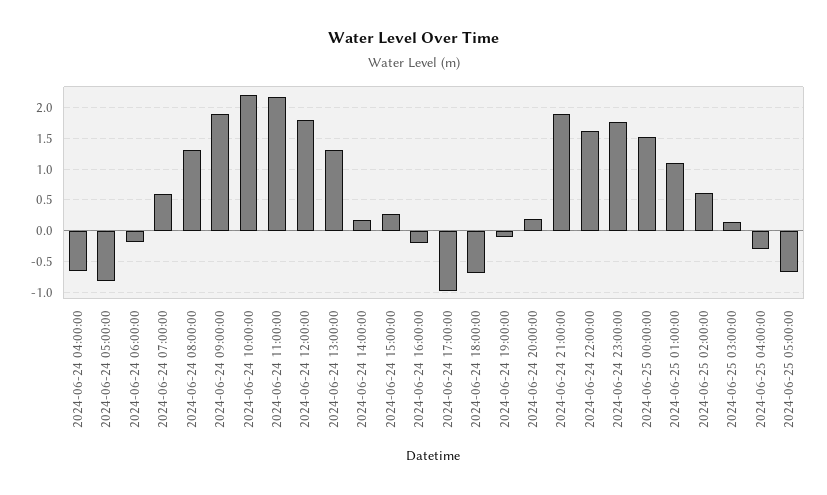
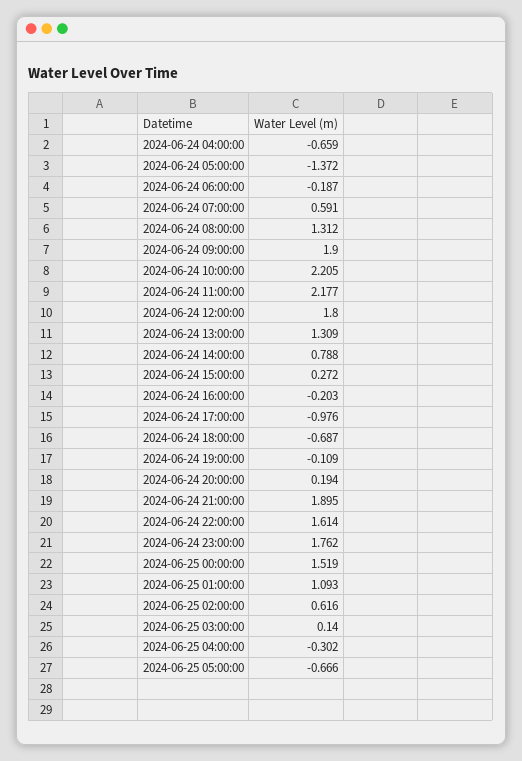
  {
    "2024-06-24 04:00:00": -0.659,
-   "2024-06-24 05:00:00": -0.8,
+   "2024-06-24 05:00:00": -1.372,
    "2024-06-24 06:00:00": -0.187,
    "2024-06-24 07:00:00": 0.591,
    "2024-06-24 08:00:00": 1.312,
    "2024-06-24 09:00:00": 1.9,
    "2024-06-24 10:00:00": 2.205,
    "2024-06-24 11:00:00": 2.177,
    "2024-06-24 12:00:00": 1.8,
    "2024-06-24 13:00:00": 1.309,
-   "2024-06-24 14:00:00": 0.2,
+   "2024-06-24 14:00:00": 0.788,
    "2024-06-24 15:00:00": 0.272,
    "2024-06-24 16:00:00": -0.203,
    "2024-06-24 17:00:00": -0.976,
    "2024-06-24 18:00:00": -0.687,
    "2024-06-24 19:00:00": -0.109,
    "2024-06-24 20:00:00": 0.194,
    "2024-06-24 21:00:00": 1.895,
    "2024-06-24 22:00:00": 1.614,
    "2024-06-24 23:00:00": 1.762,
    "2024-06-25 00:00:00": 1.519,
    "2024-06-25 01:00:00": 1.093,
    "2024-06-25 02:00:00": 0.616,
    "2024-06-25 03:00:00": 0.14,
    "2024-06-25 04:00:00": -0.302,
    "2024-06-25 05:00:00": -0.666
  }

